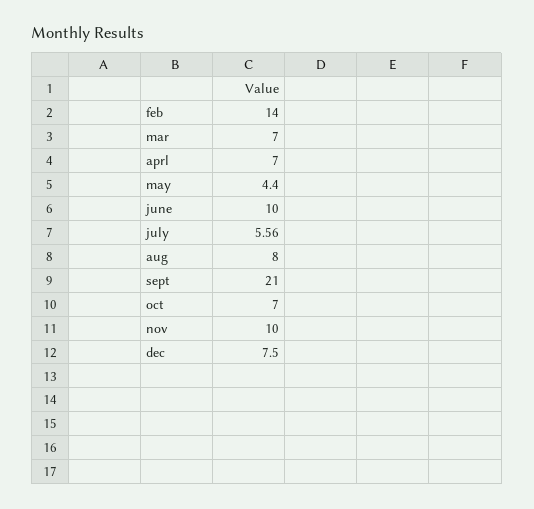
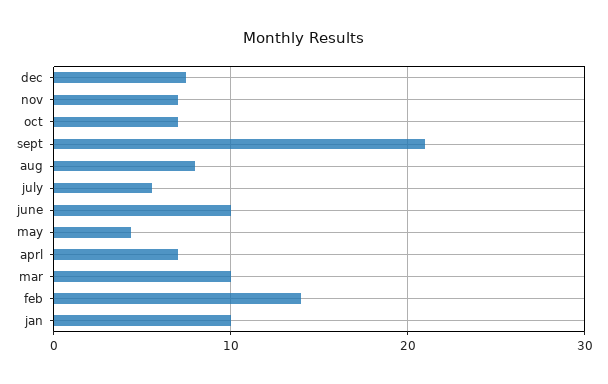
  {
    "feb": 14,
-   "mar": 7,
+   "mar": 10,
    "aprl": 7,
    "may": 4.4,
    "june": 10,
    "july": 5.56,
    "aug": 8,
    "sept": 21,
    "oct": 7,
-   "nov": 10,
+   "nov": 7,
-   "dec": 7.5
+   "dec": 7.5,
+   "jan": 10
  }

